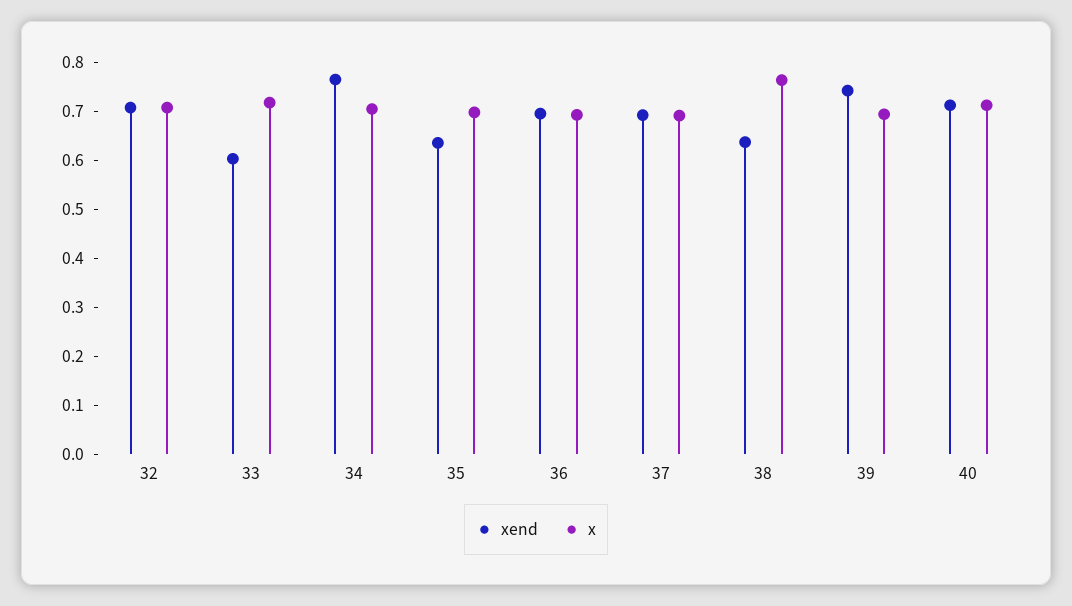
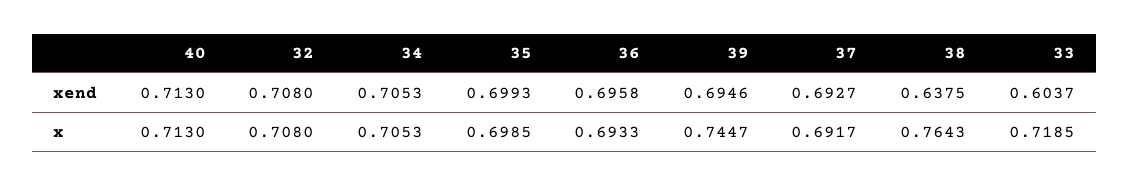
  {
    "xend": {
      "32": 0.708,
      "33": 0.6037,
-     "34": 0.76,
+     "34": 0.7053,
-     "35": 0.64,
+     "35": 0.6993,
      "36": 0.6958,
      "37": 0.6927,
      "38": 0.6375,
-     "39": 0.74,
+     "39": 0.6946,
      "40": 0.713
    },
    "x": {
      "32": 0.708,
      "33": 0.7185,
      "34": 0.7053,
      "35": 0.6985,
      "36": 0.6933,
      "37": 0.6917,
      "38": 0.7643,
-     "39": 0.7,
+     "39": 0.7447,
      "40": 0.713
    }
  }

